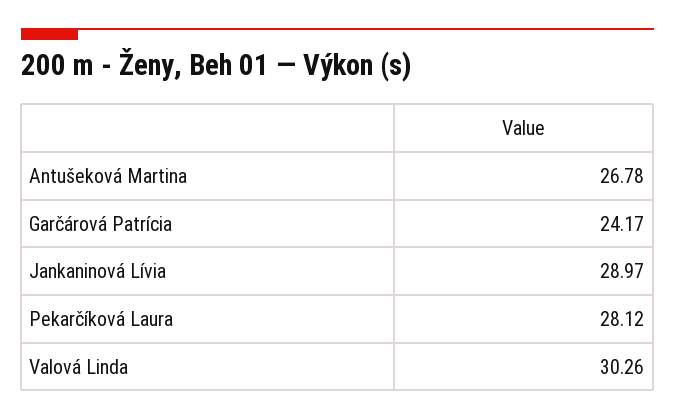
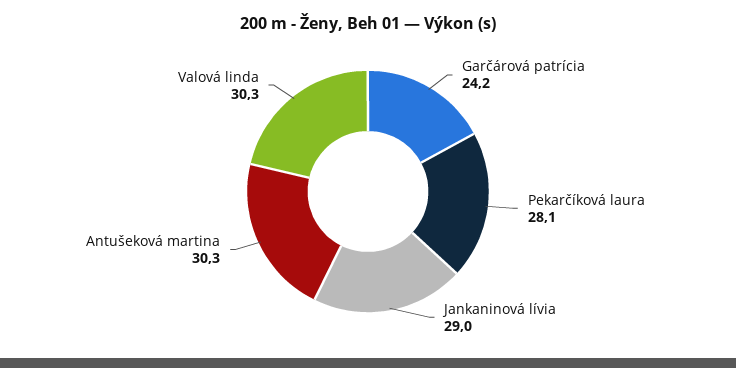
  {
-   "Antušeková Martina": 26.78,
+   "Antušeková Martina": 30.3,
    "Garčárová Patrícia": 24.17,
    "Jankaninová Lívia": 28.97,
    "Pekarčíková Laura": 28.12,
    "Valová Linda": 30.26
  }

